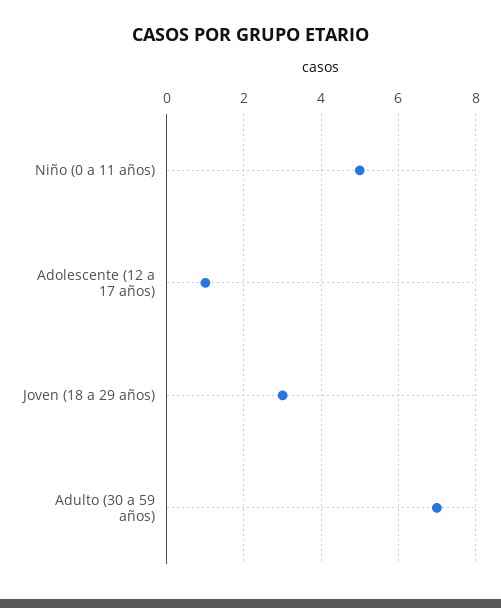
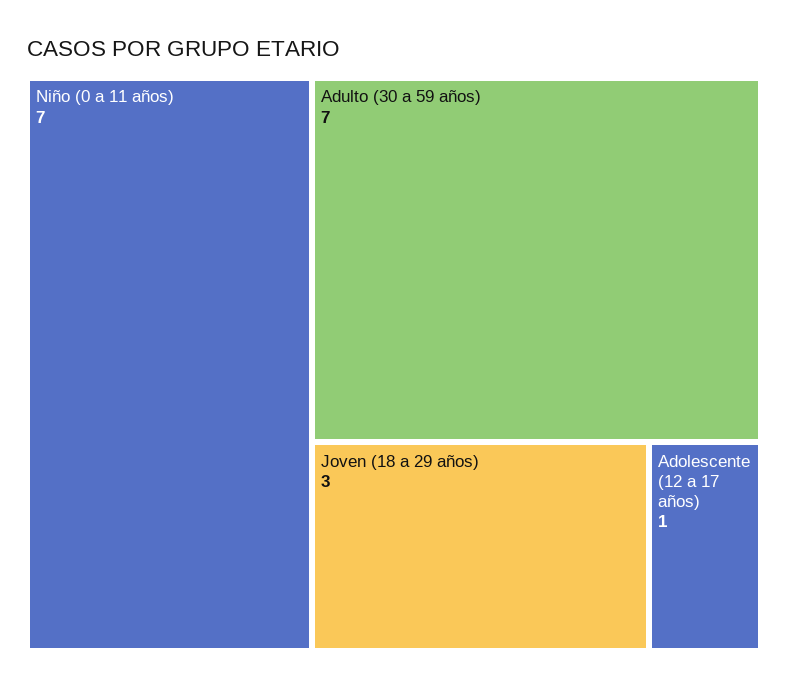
  {
-   "Niño (0 a 11 años)": 5,
+   "Niño (0 a 11 años)": 7,
    "Adolescente (12 a 17 años)": 1,
    "Joven (18 a 29 años)": 3,
    "Adulto (30 a 59 años)": 7
  }

